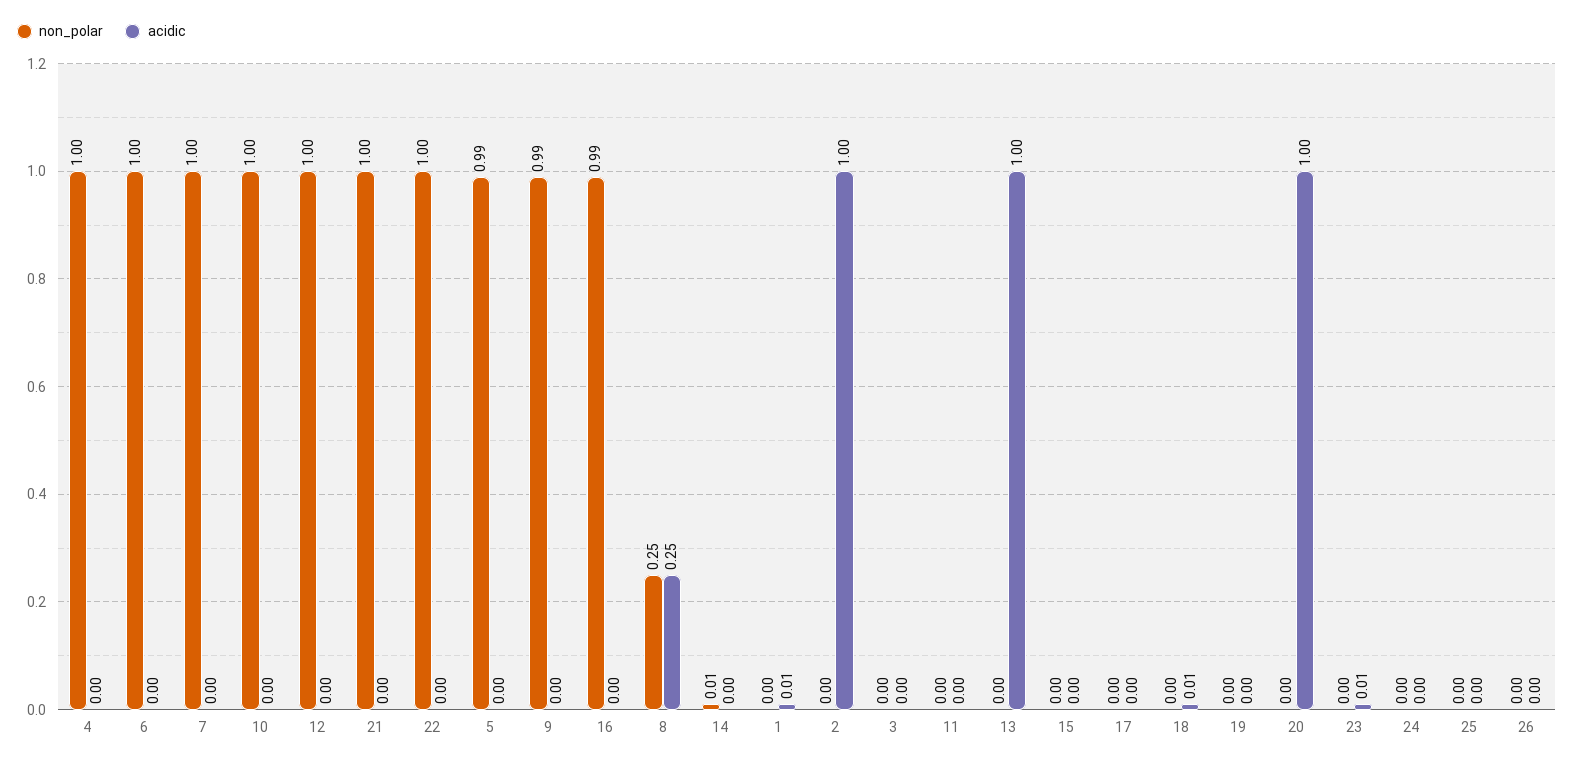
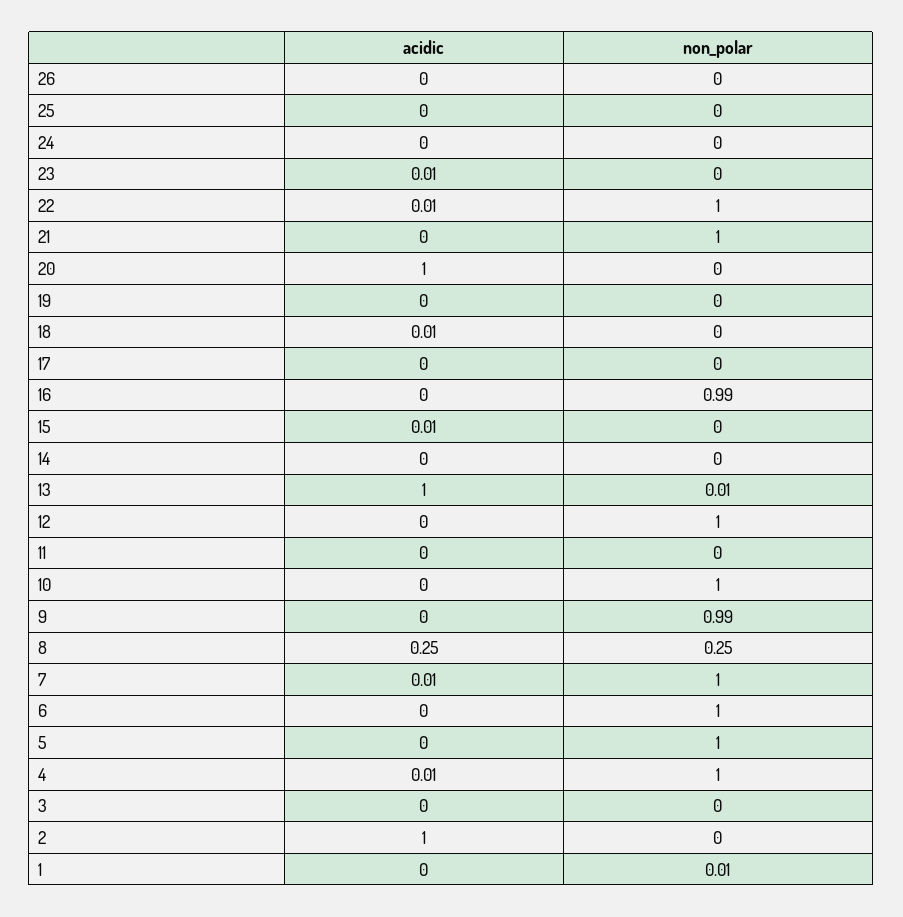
  {
    "non_polar": {
      "4": 1,
      "6": 1,
      "7": 1,
      "10": 1,
      "12": 1,
      "21": 1,
      "22": 1,
-     "5": 0.99,
+     "5": 1,
      "9": 0.99,
      "16": 0.99,
      "8": 0.25,
-     "14": 0.01,
+     "14": 0,
-     "1": 0,
+     "1": 0.01,
      "2": 0,
      "3": 0,
      "11": 0,
-     "13": 0,
+     "13": 0.01,
      "15": 0,
      "17": 0,
      "18": 0,
      "19": 0,
      "20": 0,
      "23": 0,
      "24": 0,
      "25": 0,
      "26": 0
    },
    "acidic": {
-     "4": 0,
+     "4": 0.01,
      "6": 0,
-     "7": 0,
+     "7": 0.01,
      "10": 0,
      "12": 0,
      "21": 0,
-     "22": 0,
+     "22": 0.01,
      "5": 0,
      "9": 0,
      "16": 0,
      "8": 0.25,
      "14": 0,
-     "1": 0.01,
+     "1": 0,
      "2": 1,
      "3": 0,
      "11": 0,
      "13": 1,
-     "15": 0,
+     "15": 0.01,
      "17": 0,
      "18": 0.01,
      "19": 0,
      "20": 1,
      "23": 0.01,
      "24": 0,
      "25": 0,
      "26": 0
    }
  }

